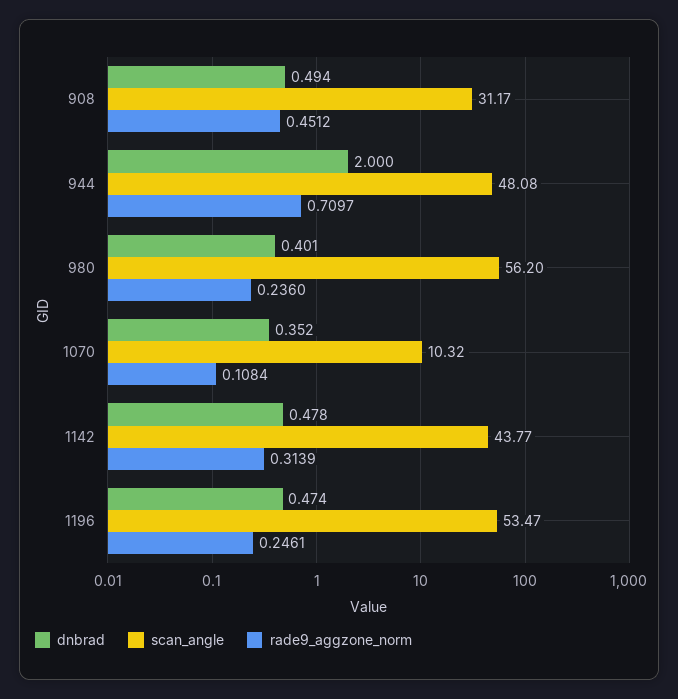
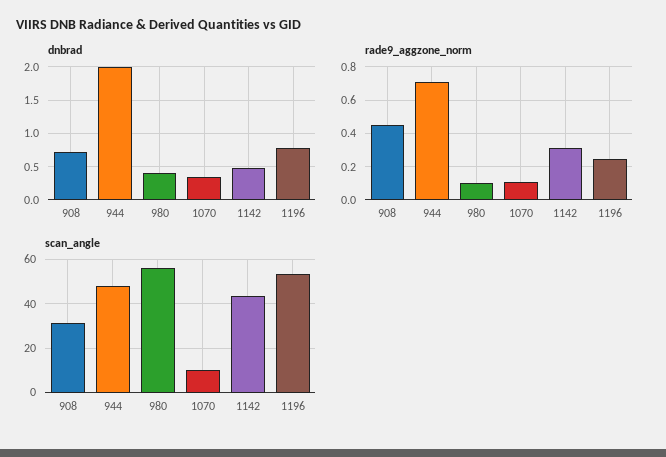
  {
    "dnbrad": {
-     "908": 0.494,
+     "908": 0.7,
      "944": 2,
      "980": 0.401,
      "1070": 0.352,
      "1142": 0.478,
-     "1196": 0.474
+     "1196": 0.8
    },
    "scan_angle": {
      "908": 31.17,
      "944": 48.08,
      "980": 56.2,
      "1070": 10.32,
      "1142": 43.77,
      "1196": 53.47
    },
    "rade9_aggzone_norm": {
      "908": 0.4512,
      "944": 0.7097,
-     "980": 0.236,
+     "980": 0.1,
      "1070": 0.1084,
      "1142": 0.3139,
      "1196": 0.2461
    }
  }

